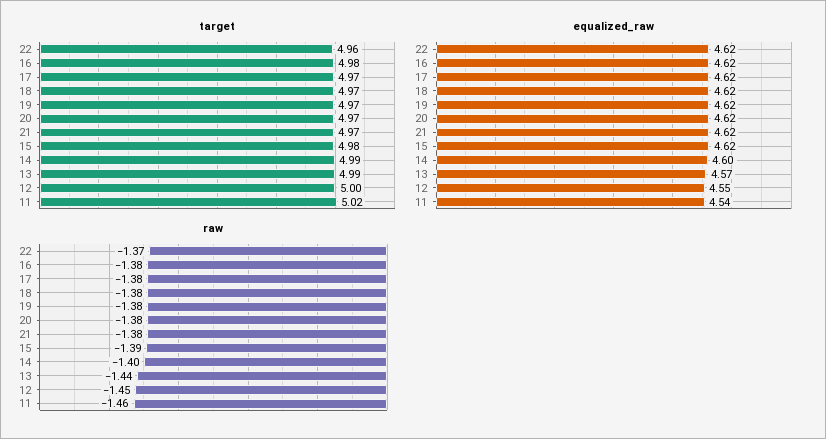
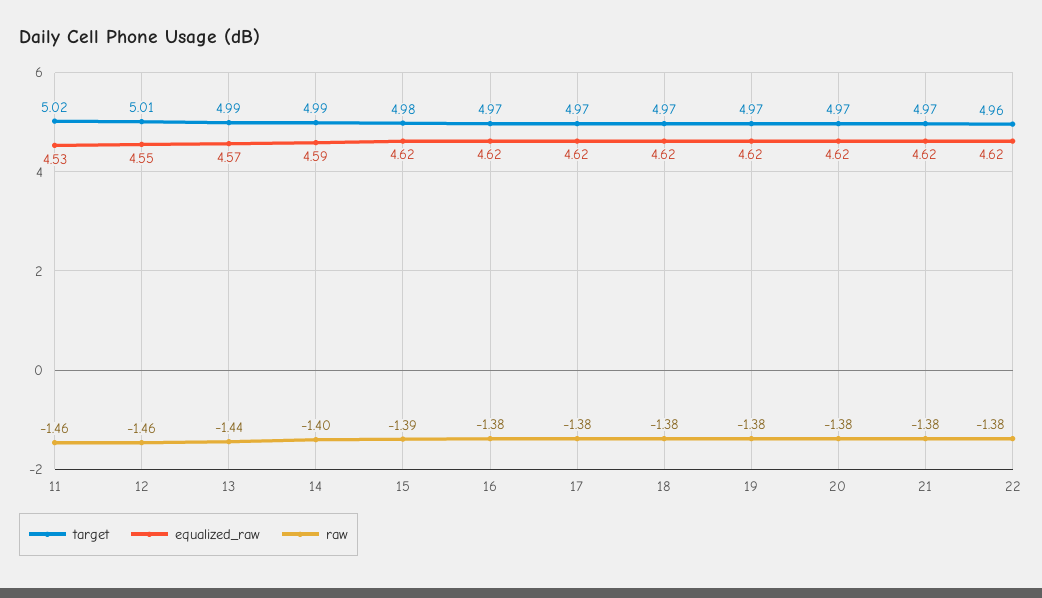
  {
    "target": {
      "22": 4.96,
-     "16": 4.98,
+     "16": 4.97,
      "17": 4.97,
      "18": 4.97,
      "19": 4.97,
      "20": 4.97,
      "21": 4.97,
      "15": 4.98,
      "14": 4.99,
      "13": 4.99,
-     "12": 5,
+     "12": 5.01,
      "11": 5.02
    },
    "equalized_raw": {
      "22": 4.62,
      "16": 4.62,
      "17": 4.62,
      "18": 4.62,
      "19": 4.62,
      "20": 4.62,
      "21": 4.62,
      "15": 4.62,
-     "14": 4.6,
+     "14": 4.59,
      "13": 4.57,
      "12": 4.55,
-     "11": 4.54
+     "11": 4.53
    },
    "raw": {
-     "22": -1.37,
+     "22": -1.38,
      "16": -1.38,
      "17": -1.38,
      "18": -1.38,
      "19": -1.38,
      "20": -1.38,
      "21": -1.38,
      "15": -1.39,
      "14": -1.4,
      "13": -1.44,
-     "12": -1.45,
+     "12": -1.46,
      "11": -1.46
    }
  }

